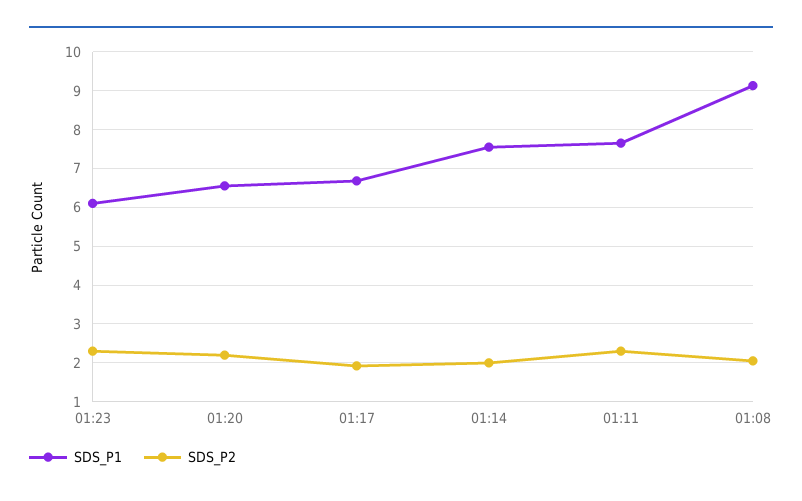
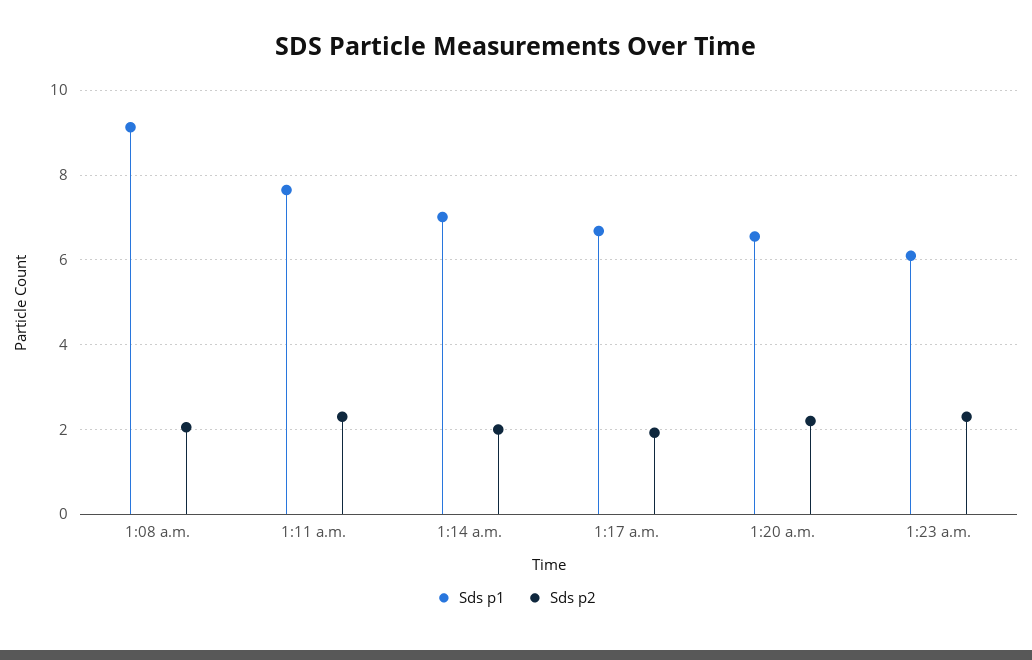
  {
    "SDS_P1": {
      "01:23": 6.2,
      "01:20": 6.6,
      "01:17": 6.6,
-     "01:14": 7.6,
+     "01:14": 7,
      "01:11": 7.6,
      "01:08": 9.2
    },
    "SDS_P2": {
      "01:23": 2.4,
      "01:20": 2.2,
      "01:17": 2,
      "01:14": 2,
      "01:11": 2.4,
      "01:08": 2
    }
  }

